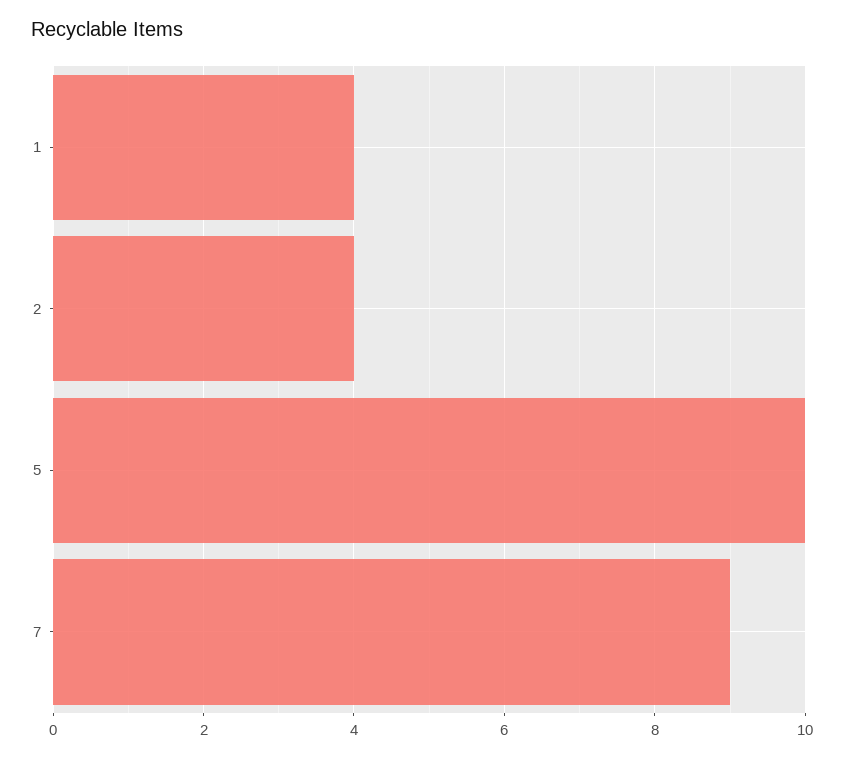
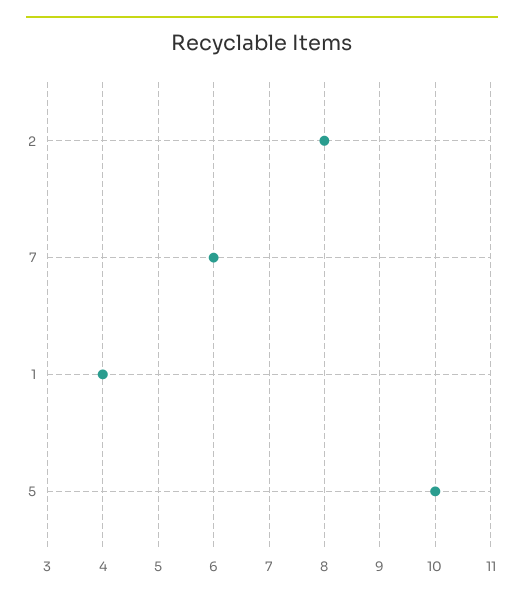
  {
    "1": 4,
-   "2": 4,
+   "2": 8,
    "5": 10,
-   "7": 9
+   "7": 6
  }

